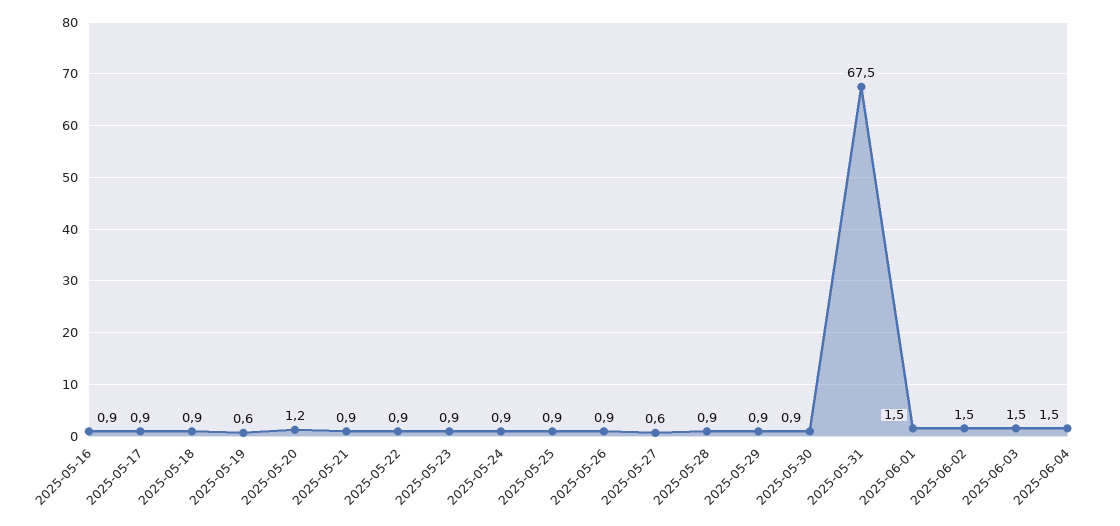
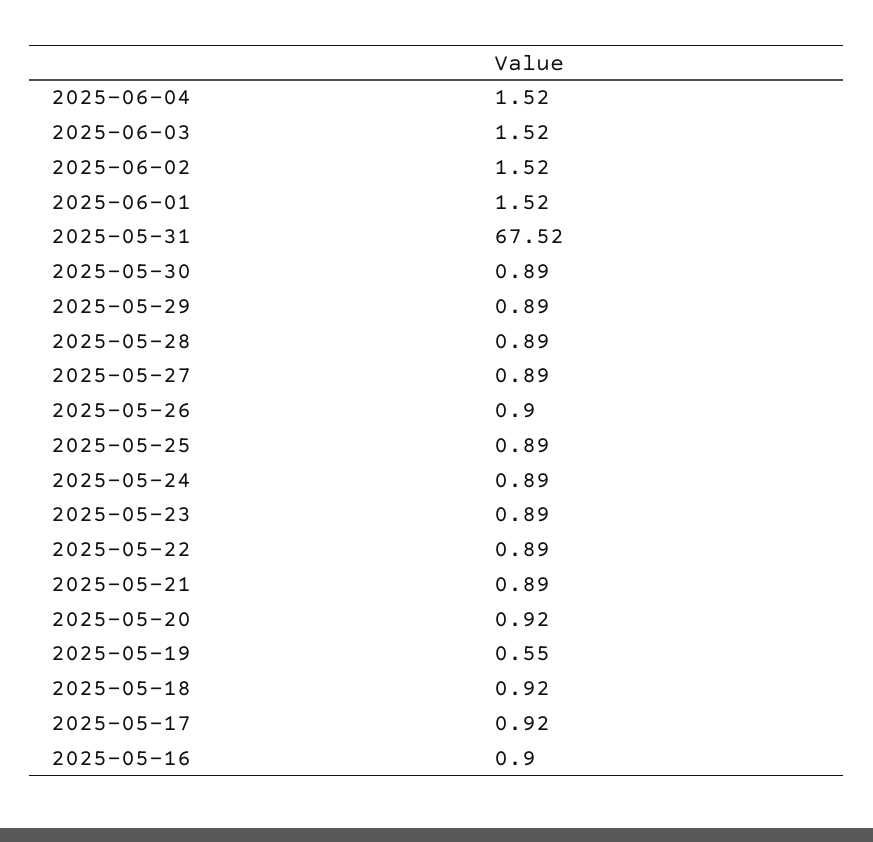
  {
    "2025-05-16": 0.9,
    "2025-05-17": 0.92,
    "2025-05-18": 0.92,
    "2025-05-19": 0.55,
-   "2025-05-20": 1.2,
+   "2025-05-20": 0.92,
    "2025-05-21": 0.89,
    "2025-05-22": 0.89,
    "2025-05-23": 0.89,
    "2025-05-24": 0.89,
    "2025-05-25": 0.89,
    "2025-05-26": 0.9,
-   "2025-05-27": 0.6,
+   "2025-05-27": 0.89,
    "2025-05-28": 0.89,
    "2025-05-29": 0.89,
    "2025-05-30": 0.89,
    "2025-05-31": 67.52,
    "2025-06-01": 1.52,
    "2025-06-02": 1.52,
    "2025-06-03": 1.52,
    "2025-06-04": 1.52
  }

